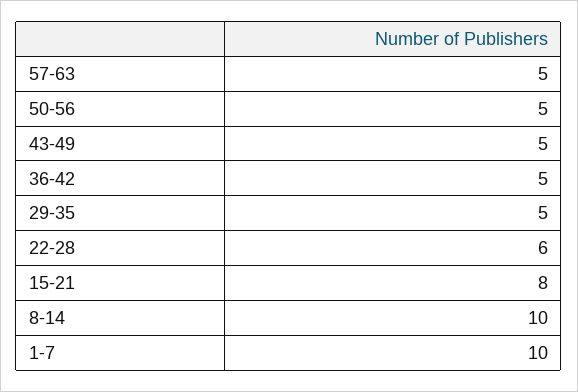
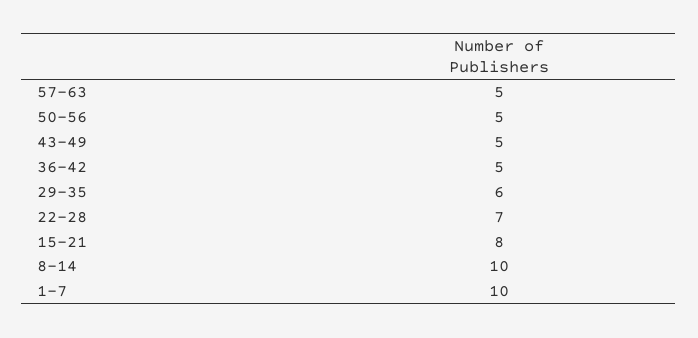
  {
    "57-63": 5,
    "50-56": 5,
    "43-49": 5,
    "36-42": 5,
-   "29-35": 5,
+   "29-35": 6,
-   "22-28": 6,
+   "22-28": 7,
    "15-21": 8,
    "8-14": 10,
    "1-7": 10
  }

